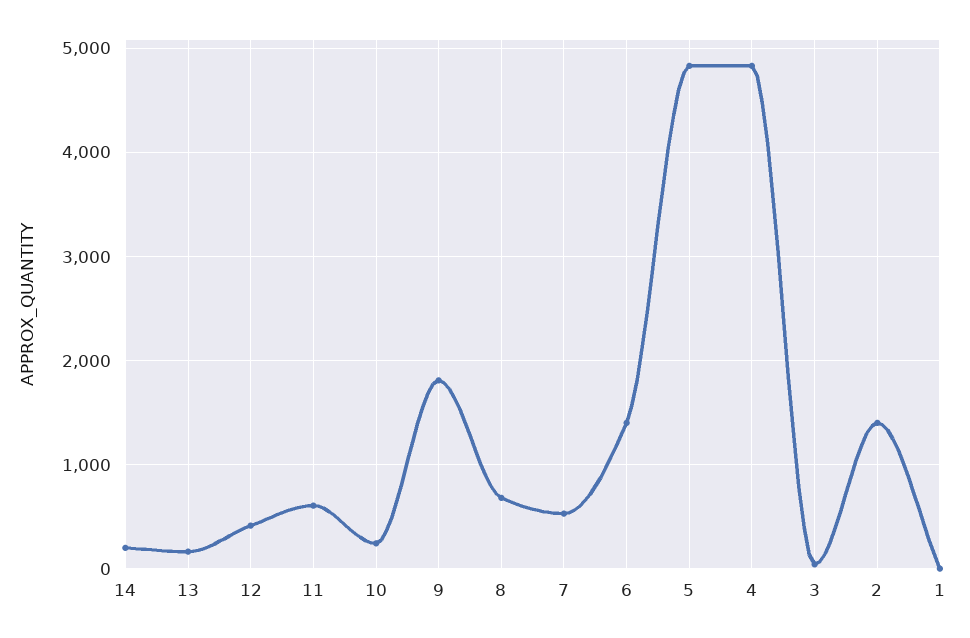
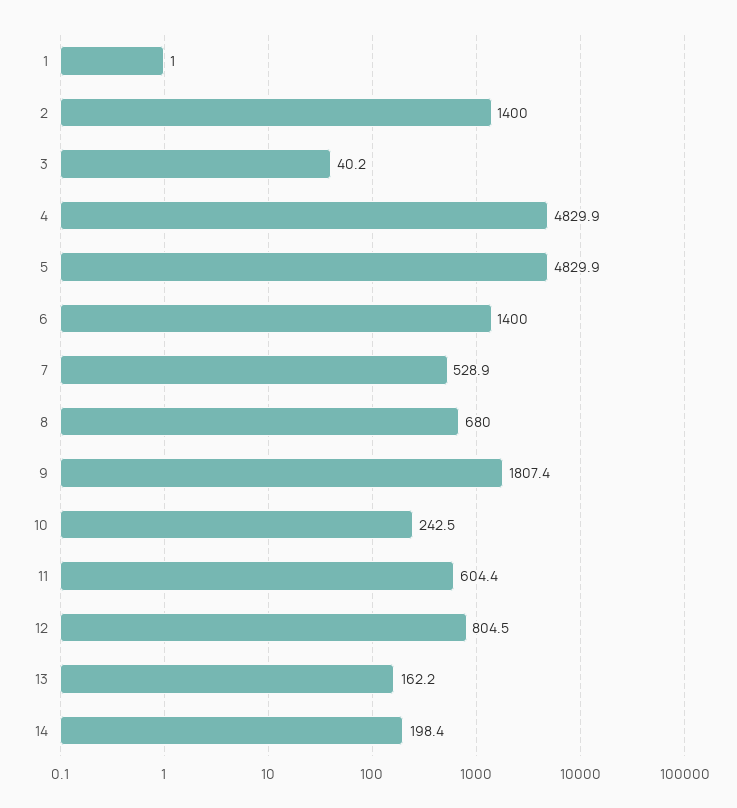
  {
    "14": 198.4,
    "13": 162.2,
-   "12": 400,
+   "12": 804.5,
    "11": 604.4,
    "10": 242.5,
    "9": 1807.4,
    "8": 680,
    "7": 528.9,
    "6": 1400,
    "5": 4829.9,
    "4": 4829.9,
    "3": 40.2,
    "2": 1400,
    "1": 1
  }

